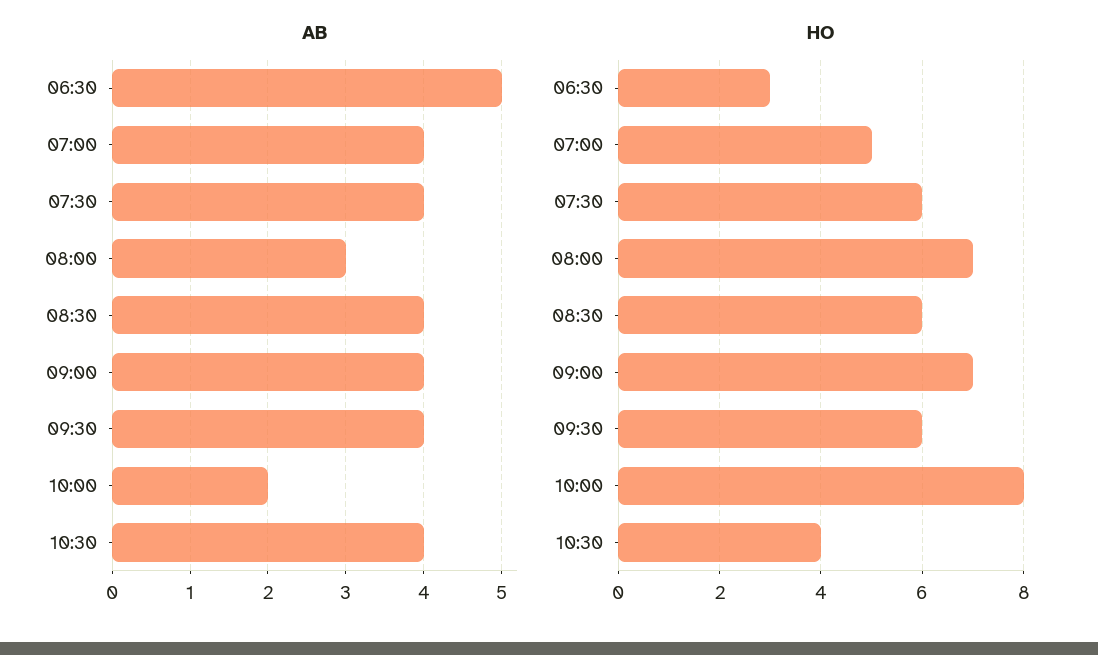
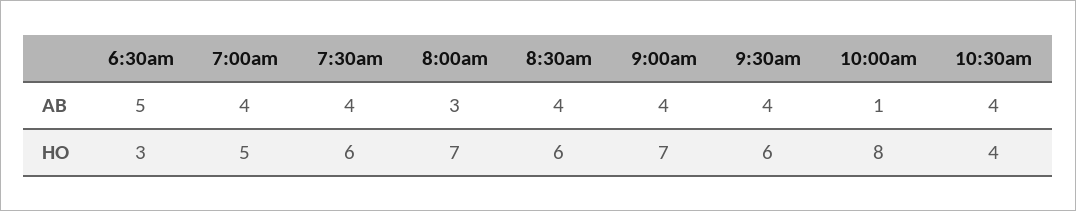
  {
    "AB": {
      "06:30": 5,
      "07:00": 4,
      "07:30": 4,
      "08:00": 3,
      "08:30": 4,
      "09:00": 4,
      "09:30": 4,
-     "10:00": 2,
+     "10:00": 1,
      "10:30": 4
    },
    "HO": {
      "06:30": 3,
      "07:00": 5,
      "07:30": 6,
      "08:00": 7,
      "08:30": 6,
      "09:00": 7,
      "09:30": 6,
      "10:00": 8,
      "10:30": 4
    }
  }

